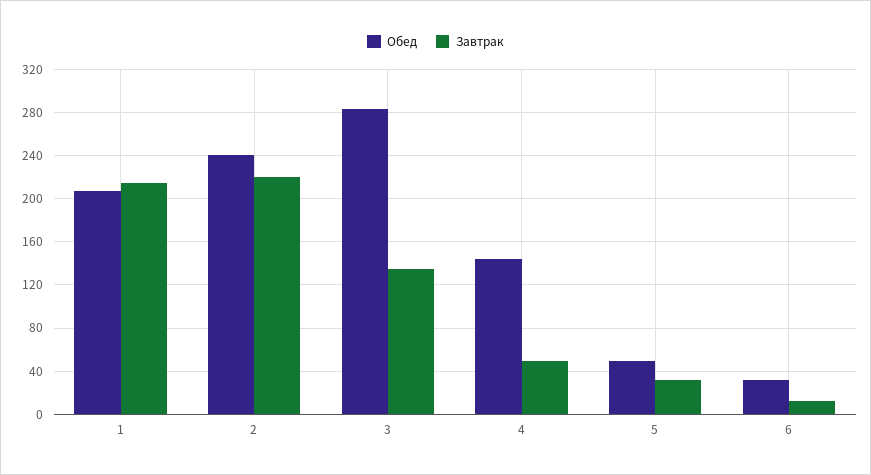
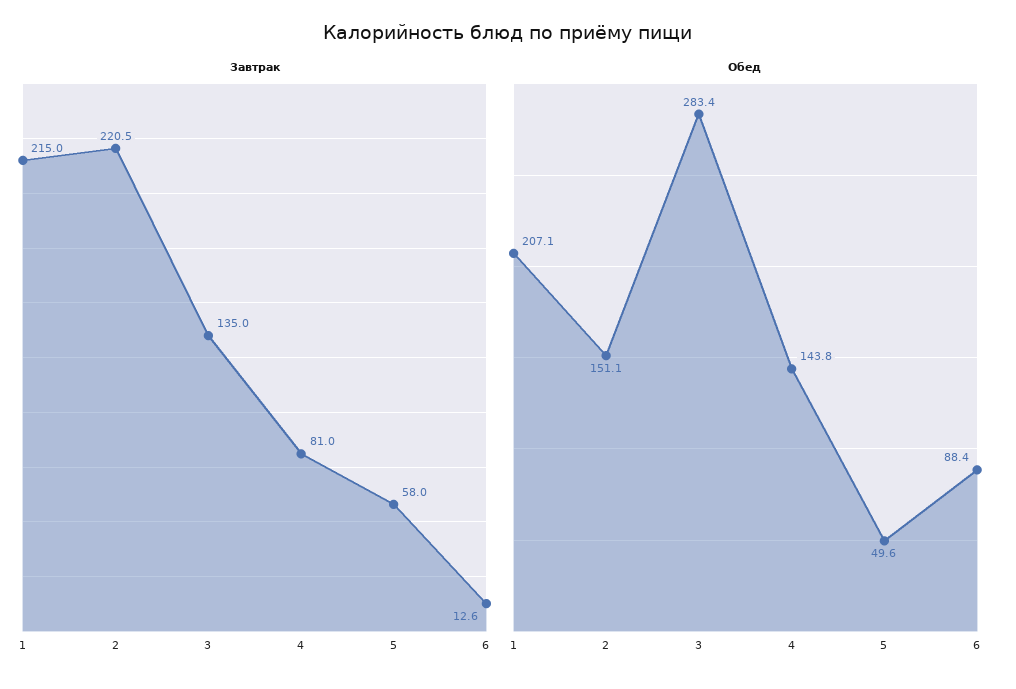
  {
    "Обед": {
      "1": 207.1,
-     "2": 240,
+     "2": 151.1,
      "3": 283.4,
      "4": 143.8,
      "5": 49.6,
-     "6": 30
+     "6": 88.4
    },
    "Завтрак": {
      "1": 215,
      "2": 220.5,
      "3": 135,
-     "4": 50,
+     "4": 81,
-     "5": 30,
+     "5": 58,
      "6": 12.6
    }
  }

